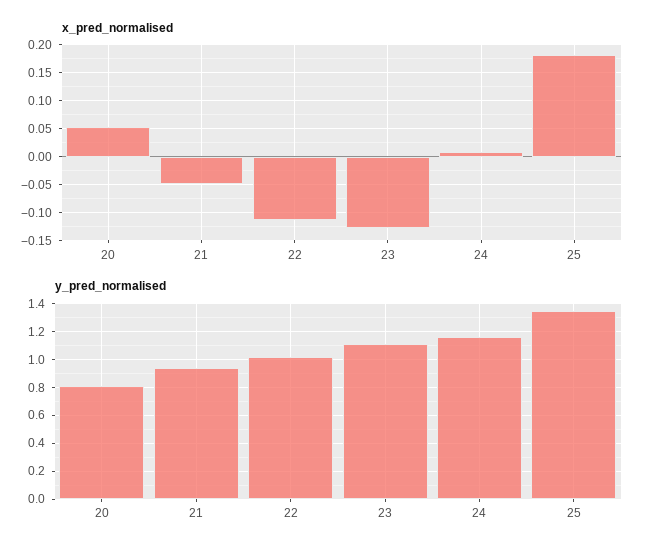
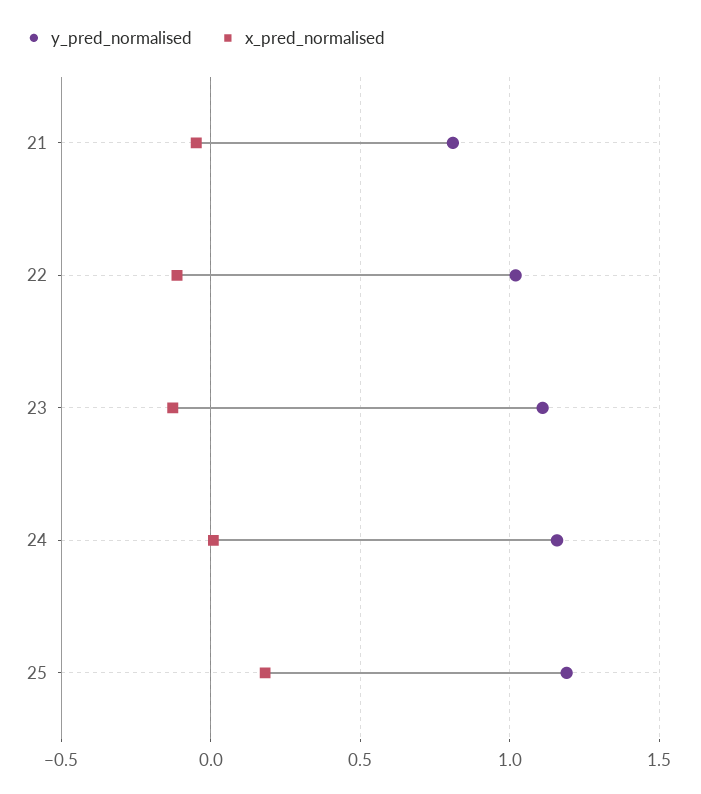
  {
    "x_pred_normalised": {
-     "20": 0.05,
      "21": -0.05,
      "22": -0.125,
      "23": -0.125,
      "24": 0,
      "25": 0.175
    },
    "y_pred_normalised": {
-     "20": 0.8,
-     "21": 0.95,
+     "21": 0.8,
      "22": 1,
      "23": 1.1,
      "24": 1.15,
-     "25": 1.35
+     "25": 1.2
    }
  }

